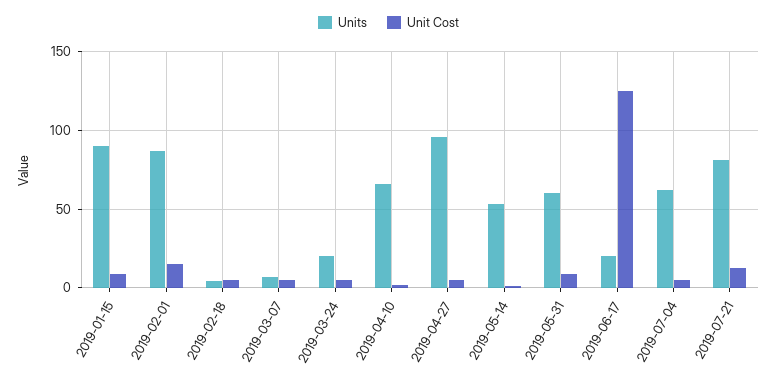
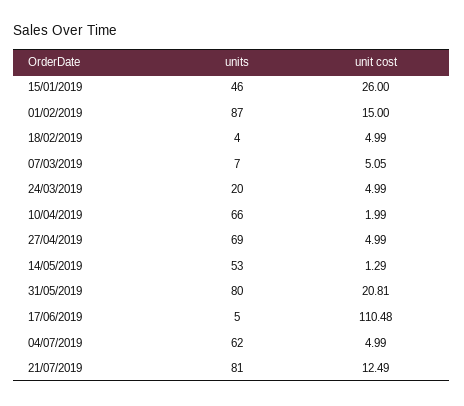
  {
    "Units": {
-     "2019-01-15": 90,
+     "2019-01-15": 46,
      "2019-02-01": 87,
      "2019-02-18": 4,
      "2019-03-07": 7,
      "2019-03-24": 20,
      "2019-04-10": 66,
-     "2019-04-27": 95,
+     "2019-04-27": 69,
      "2019-05-14": 53,
-     "2019-05-31": 60,
+     "2019-05-31": 80,
-     "2019-06-17": 20,
+     "2019-06-17": 5,
      "2019-07-04": 62,
      "2019-07-21": 81
    },
    "Unit Cost": {
-     "2019-01-15": 10,
+     "2019-01-15": 26,
      "2019-02-01": 15,
      "2019-02-18": 4.99,
      "2019-03-07": 5.05,
      "2019-03-24": 4.99,
      "2019-04-10": 1.99,
      "2019-04-27": 4.99,
      "2019-05-14": 1.29,
-     "2019-05-31": 10,
+     "2019-05-31": 20.81,
-     "2019-06-17": 125,
+     "2019-06-17": 110.48,
      "2019-07-04": 4.99,
      "2019-07-21": 12.49
    }
  }

